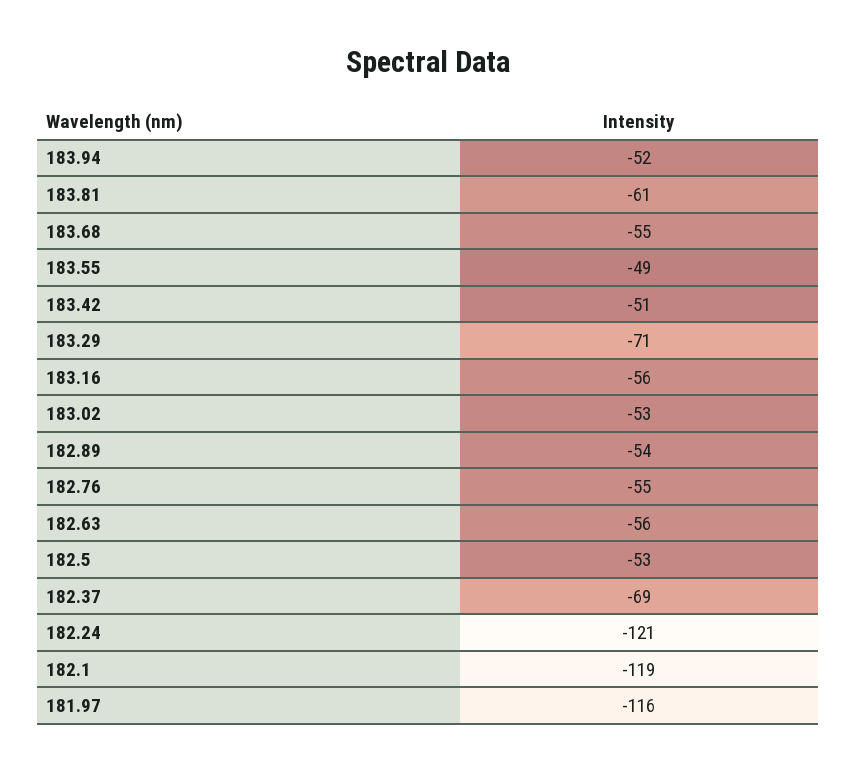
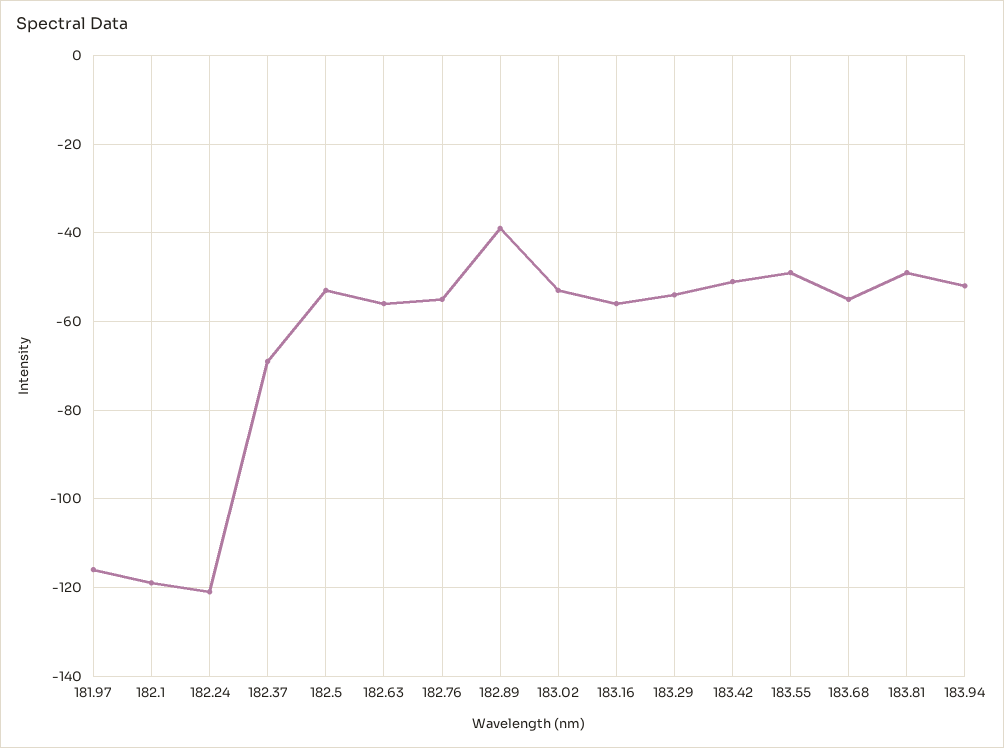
  {
    "183.94": -52,
-   "183.81": -61,
+   "183.81": -50,
    "183.68": -55,
    "183.55": -49,
    "183.42": -51,
-   "183.29": -71,
+   "183.29": -55,
    "183.16": -56,
    "183.02": -53,
-   "182.89": -54,
+   "182.89": -40,
    "182.76": -55,
    "182.63": -56,
    "182.5": -53,
    "182.37": -69,
    "182.24": -121,
    "182.1": -119,
    "181.97": -116
  }

